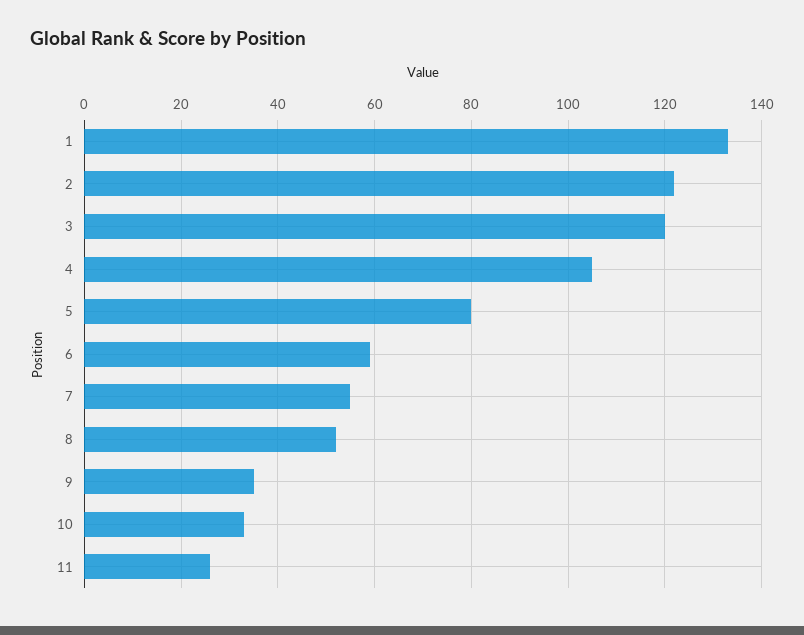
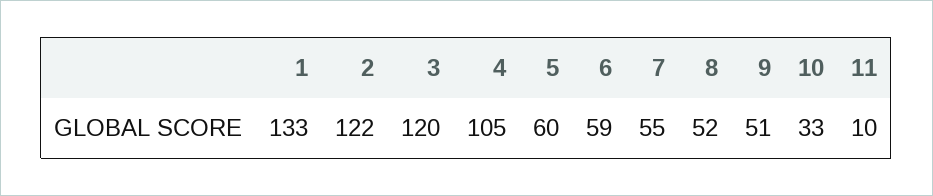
  {
    "1": 133,
    "2": 122,
    "3": 120,
    "4": 105,
-   "5": 80,
+   "5": 60,
    "6": 59,
    "7": 55,
    "8": 52,
-   "9": 35,
+   "9": 51,
    "10": 33,
-   "11": 25
+   "11": 10
  }

